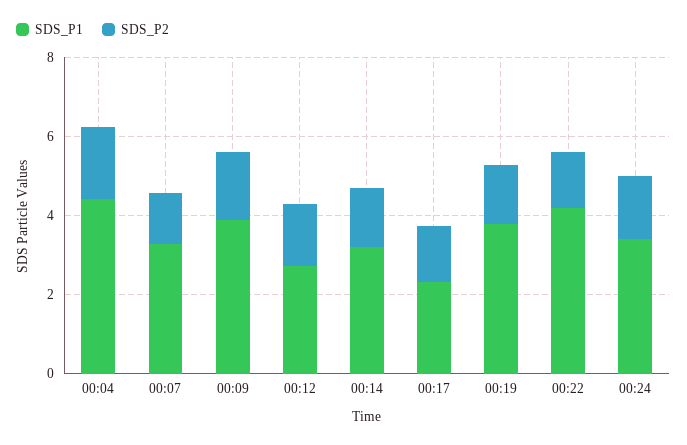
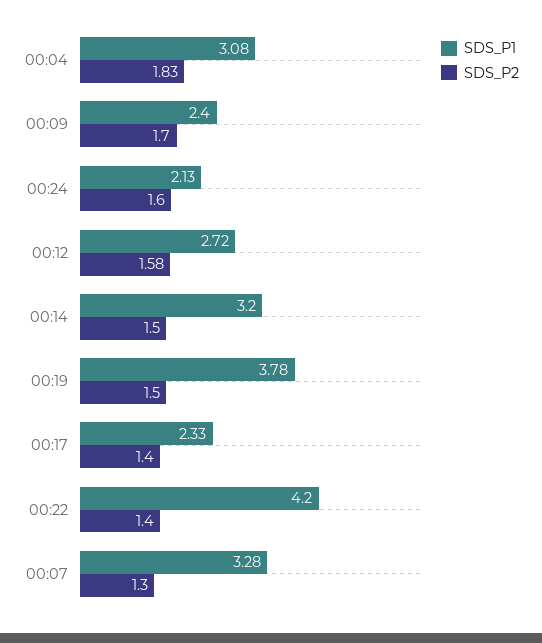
  {
    "SDS_P1": {
-     "00:04": 4.5,
+     "00:04": 3.08,
      "00:07": 3.28,
-     "00:09": 4,
+     "00:09": 2.4,
      "00:12": 2.72,
      "00:14": 3.2,
      "00:17": 2.33,
      "00:19": 3.78,
      "00:22": 4.2,
-     "00:24": 3.5
+     "00:24": 2.13
    },
    "SDS_P2": {
      "00:04": 1.83,
      "00:07": 1.3,
      "00:09": 1.7,
      "00:12": 1.58,
      "00:14": 1.5,
      "00:17": 1.4,
      "00:19": 1.5,
      "00:22": 1.4,
      "00:24": 1.6
    }
  }

